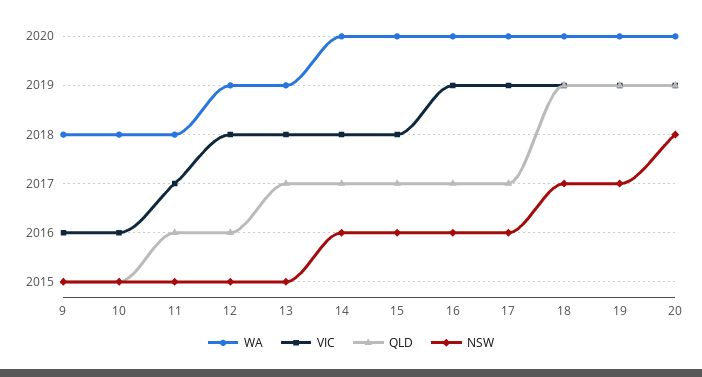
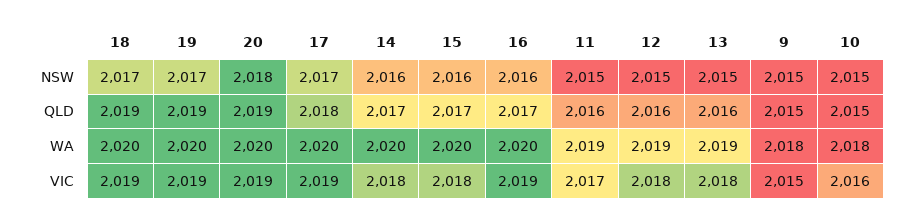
  {
    "WA": {
      "9": 2018,
      "10": 2018,
-     "11": 2018,
+     "11": 2019,
      "12": 2019,
      "13": 2019,
      "14": 2020,
      "15": 2020,
      "16": 2020,
      "17": 2020,
      "18": 2020,
      "19": 2020,
      "20": 2020
    },
    "VIC": {
-     "9": 2016,
+     "9": 2015,
      "10": 2016,
      "11": 2017,
      "12": 2018,
      "13": 2018,
      "14": 2018,
      "15": 2018,
      "16": 2019,
      "17": 2019,
      "18": 2019,
      "19": 2019,
      "20": 2019
    },
    "QLD": {
      "9": 2015,
      "10": 2015,
      "11": 2016,
      "12": 2016,
-     "13": 2017,
+     "13": 2016,
      "14": 2017,
      "15": 2017,
      "16": 2017,
-     "17": 2017,
+     "17": 2018,
      "18": 2019,
      "19": 2019,
      "20": 2019
    },
    "NSW": {
      "9": 2015,
      "10": 2015,
      "11": 2015,
      "12": 2015,
      "13": 2015,
      "14": 2016,
      "15": 2016,
      "16": 2016,
-     "17": 2016,
+     "17": 2017,
      "18": 2017,
      "19": 2017,
      "20": 2018
    }
  }

